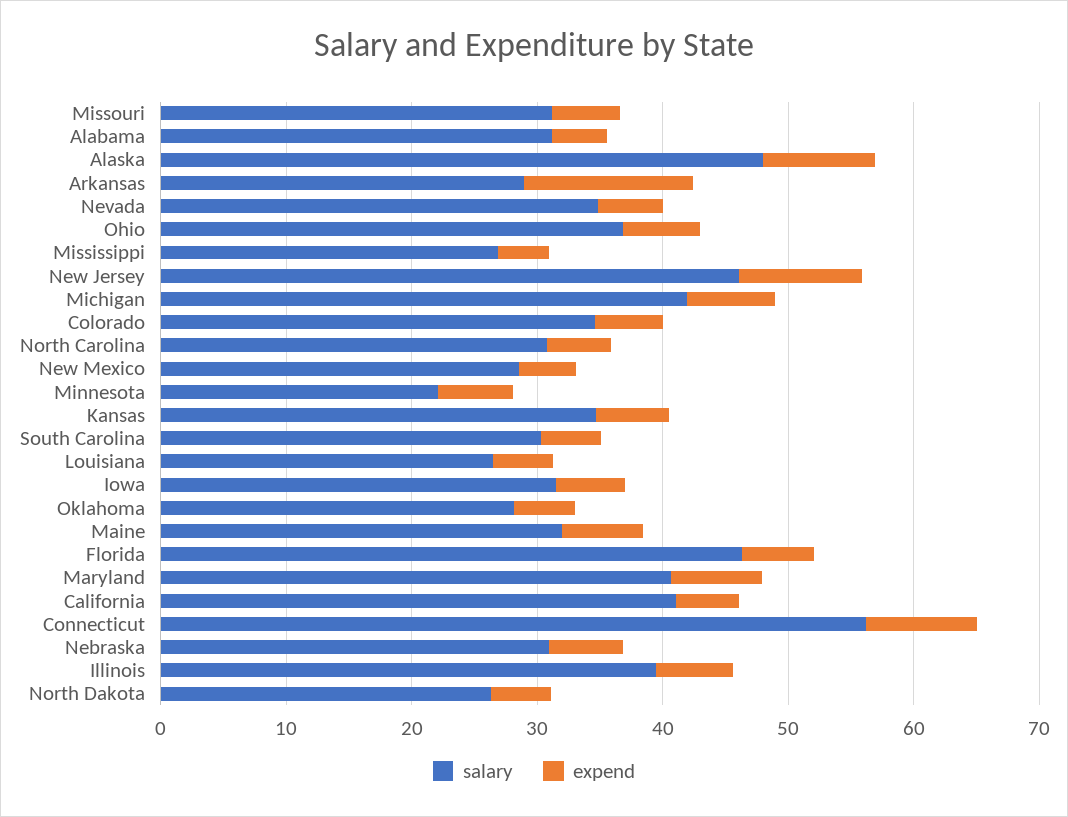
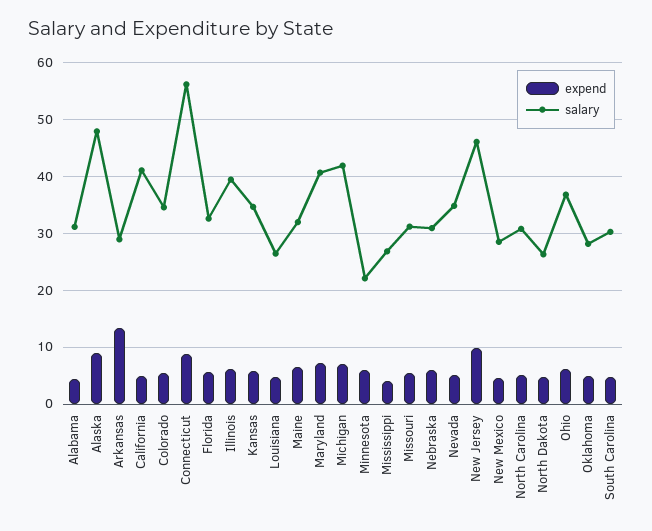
  {
    "salary": {
      "Missouri": 32,
      "Alabama": 32,
      "Alaska": 48,
      "Arkansas": 28,
      "Nevada": 34,
      "Ohio": 36,
      "Mississippi": 26,
      "New Jersey": 46,
      "Michigan": 42,
      "Colorado": 34,
      "North Carolina": 30,
      "New Mexico": 28,
      "Minnesota": 22,
      "Kansas": 34,
      "South Carolina": 30,
      "Louisiana": 26,
-     "Iowa": 32,
      "Oklahoma": 28,
      "Maine": 32,
-     "Florida": 46,
+     "Florida": 32,
      "Maryland": 40,
      "California": 42,
      "Connecticut": 56,
      "Nebraska": 30,
      "Illinois": 40,
      "North Dakota": 26
    },
    "expend": {
      "Missouri": 6,
      "Alabama": 4,
      "Alaska": 8,
      "Arkansas": 14,
      "Nevada": 6,
      "Ohio": 6,
      "Mississippi": 4,
      "New Jersey": 10,
      "Michigan": 6,
      "Colorado": 6,
      "North Carolina": 6,
      "New Mexico": 4,
      "Minnesota": 6,
      "Kansas": 6,
      "South Carolina": 4,
      "Louisiana": 4,
-     "Iowa": 6,
      "Oklahoma": 4,
      "Maine": 6,
      "Florida": 6,
      "Maryland": 8,
      "California": 4,
      "Connecticut": 8,
      "Nebraska": 6,
      "Illinois": 6,
      "North Dakota": 4
    }
  }

